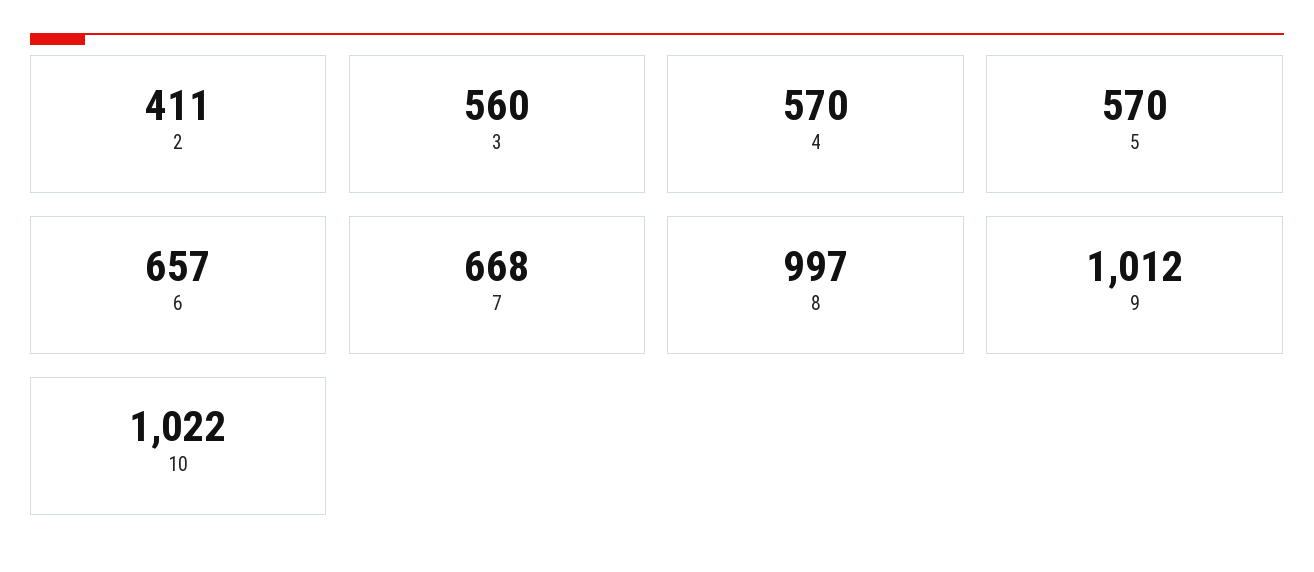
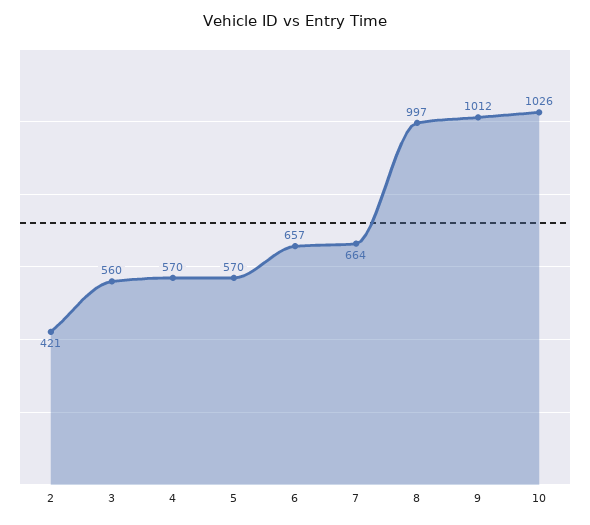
  {
-   "2": 411,
+   "2": 421,
    "3": 560,
    "4": 570,
    "5": 570,
    "6": 657,
-   "7": 668,
+   "7": 664,
    "8": 997,
    "9": 1012,
-   "10": 1022
+   "10": 1026
  }

